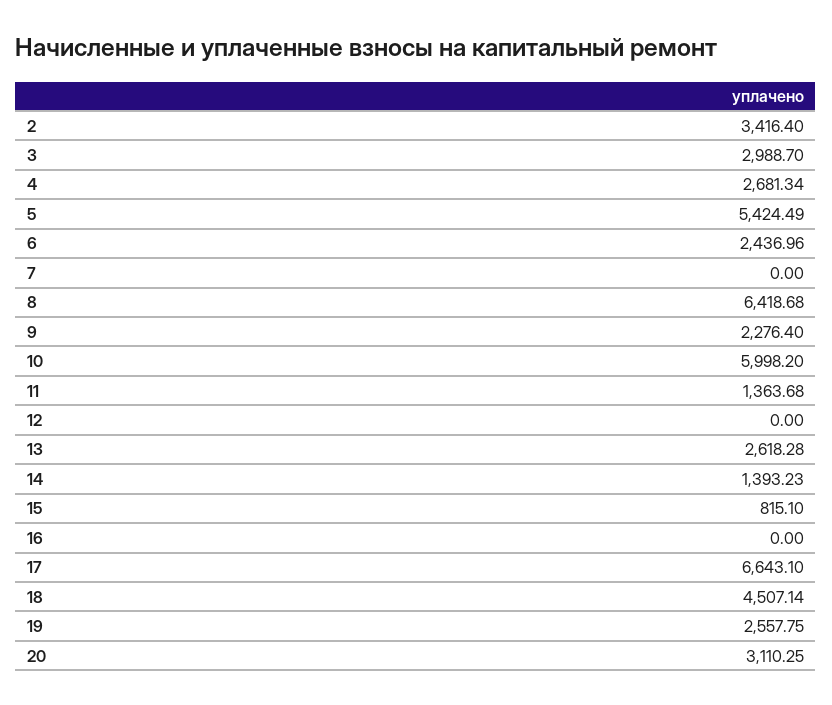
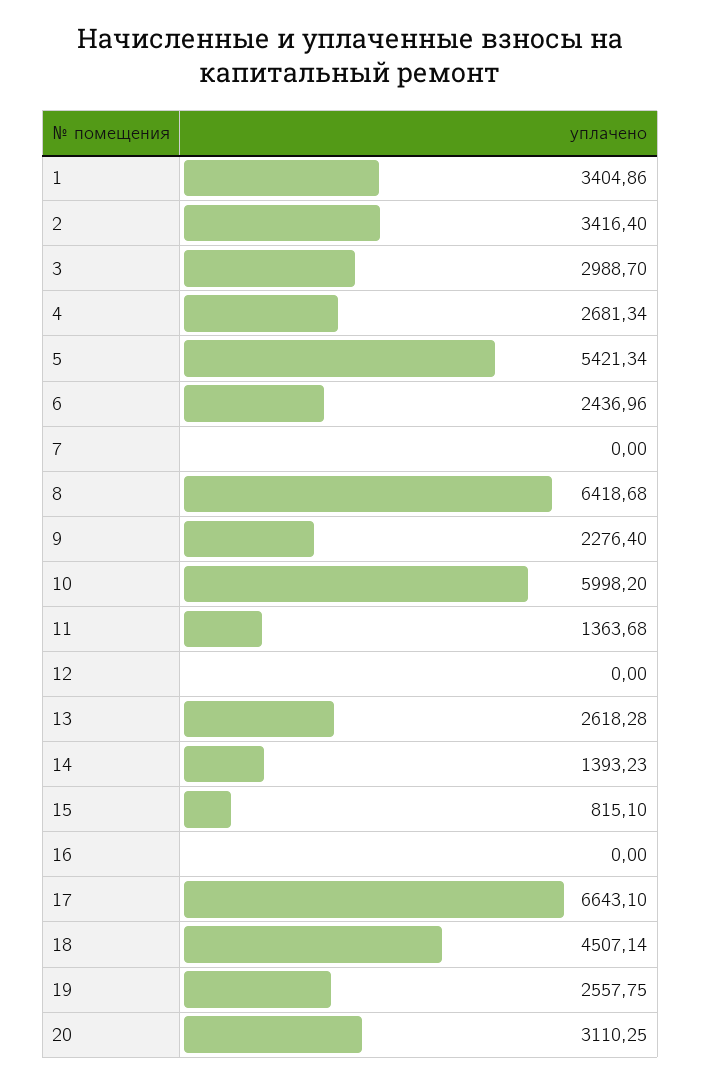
  {
    "2": 3416.4,
    "3": 2988.7,
    "4": 2681.34,
-   "5": 5424.49,
+   "5": 5421.34,
    "6": 2436.96,
    "7": 0,
    "8": 6418.68,
    "9": 2276.4,
    "10": 5998.2,
    "11": 1363.68,
    "12": 0,
    "13": 2618.28,
    "14": 1393.23,
    "15": 815.1,
    "16": 0,
    "17": 6643.1,
    "18": 4507.14,
    "19": 2557.75,
-   "20": 3110.25
+   "20": 3110.25,
+   "1": 3404.86
  }

